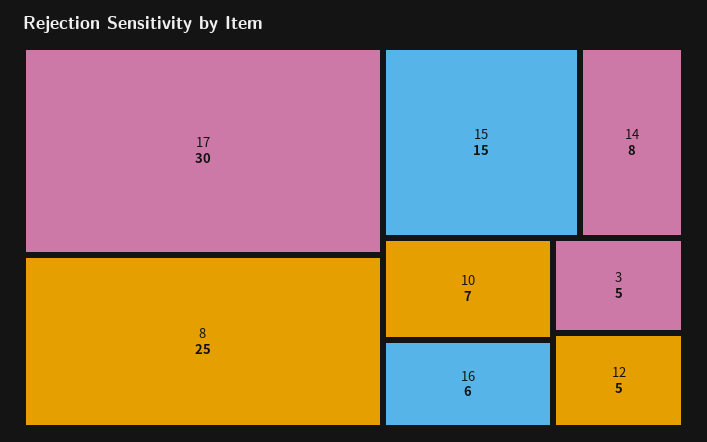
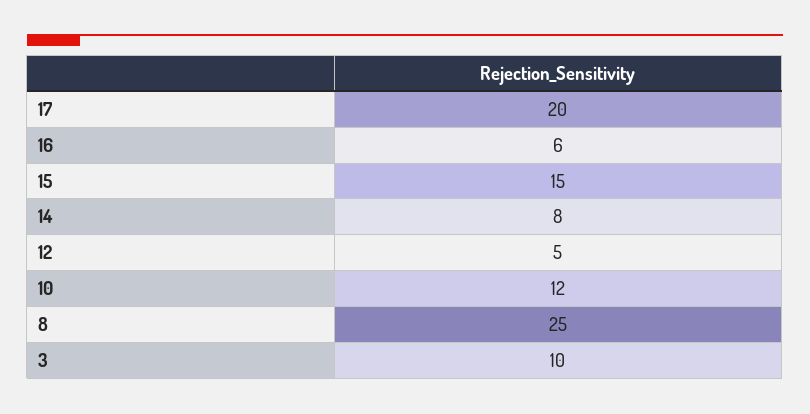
  {
-   "17": 30,
+   "17": 20,
    "8": 25,
    "15": 15,
    "14": 8,
-   "10": 7,
+   "10": 12,
    "16": 6,
-   "3": 5,
+   "3": 10,
    "12": 5
  }

